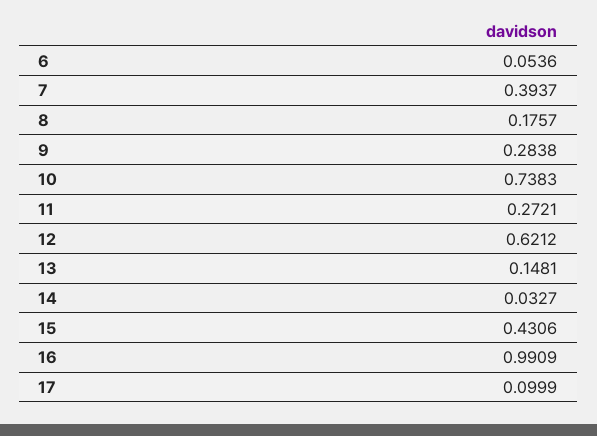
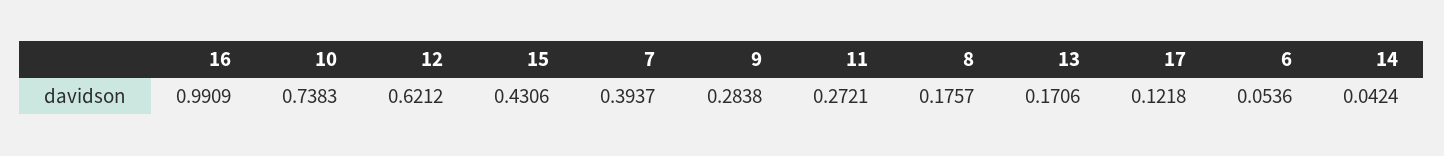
  {
    "6": 0.0536,
    "7": 0.3937,
    "8": 0.1757,
    "9": 0.2838,
    "10": 0.7383,
    "11": 0.2721,
    "12": 0.6212,
-   "13": 0.1481,
+   "13": 0.1706,
-   "14": 0.0327,
+   "14": 0.0424,
    "15": 0.4306,
    "16": 0.9909,
-   "17": 0.0999
+   "17": 0.1218
  }

